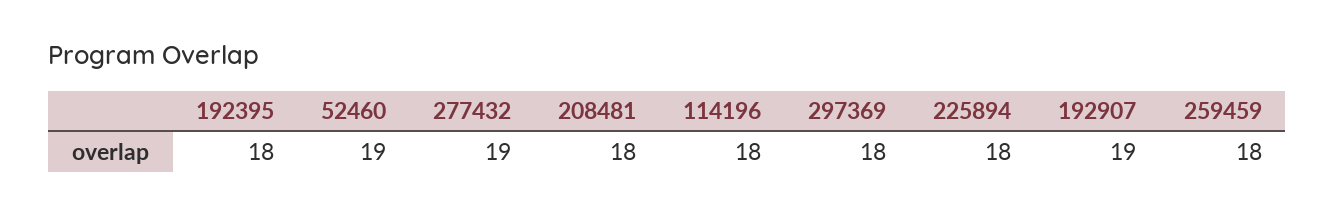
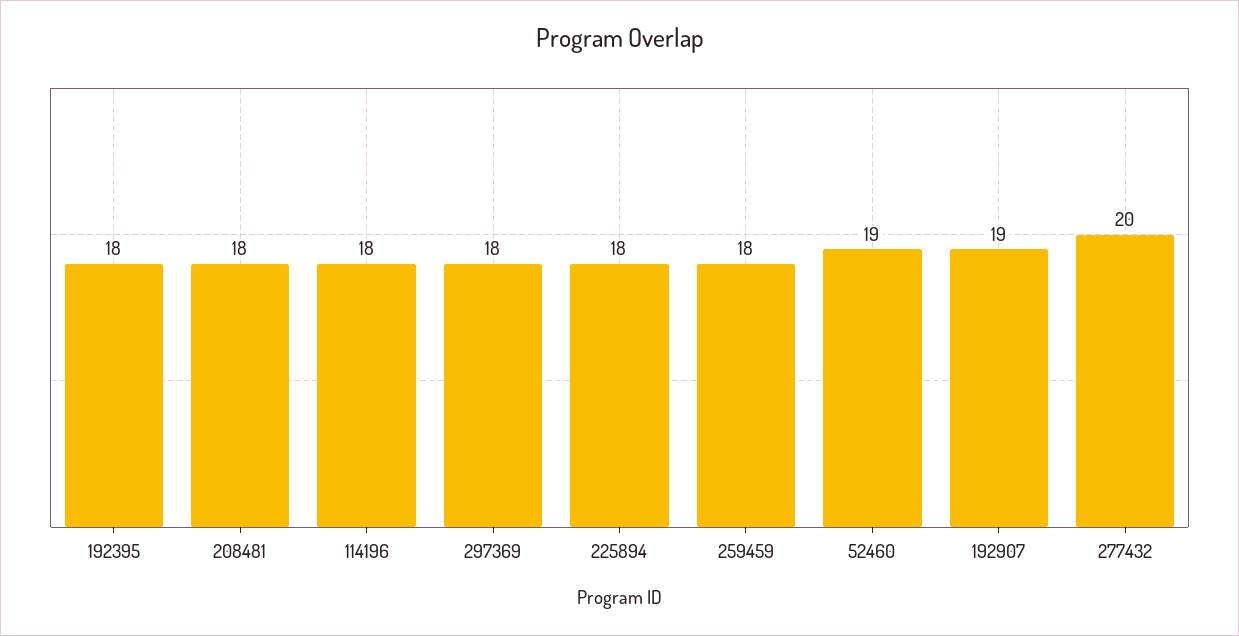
  {
    "192395": 18,
    "52460": 19,
-   "277432": 19,
+   "277432": 20,
    "208481": 18,
    "114196": 18,
    "297369": 18,
    "225894": 18,
    "192907": 19,
    "259459": 18
  }

